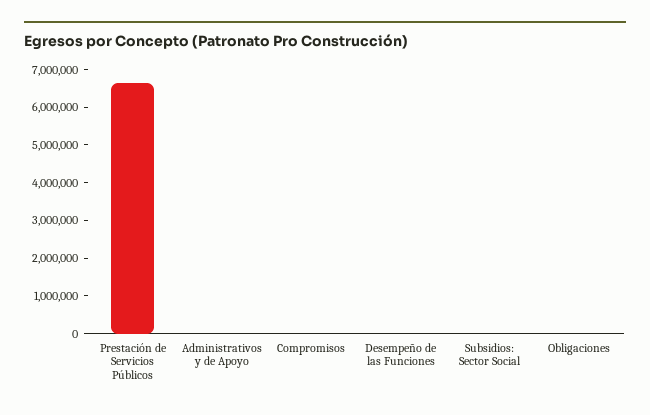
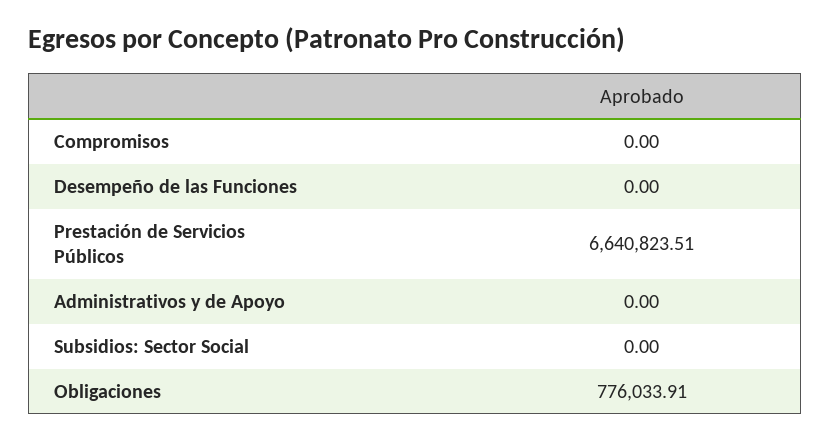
  {
    "Prestación de Servicios Públicos": 6640823.51,
    "Administrativos y de Apoyo": 0,
    "Compromisos": 0,
    "Desempeño de las Funciones": 0,
    "Subsidios: Sector Social": 0,
-   "Obligaciones": 0
+   "Obligaciones": 776033.91
  }

